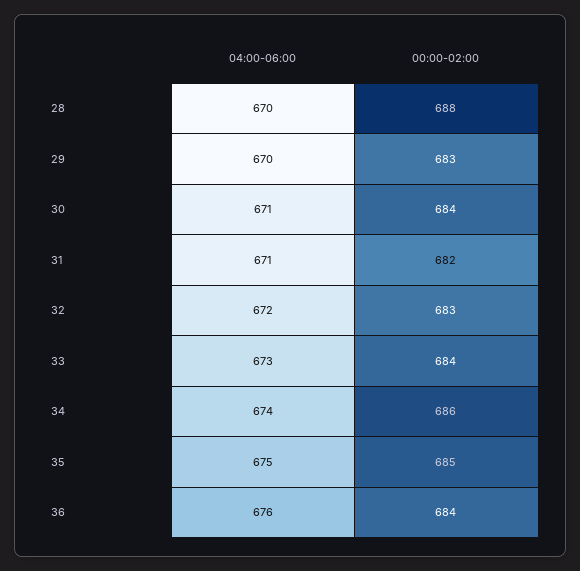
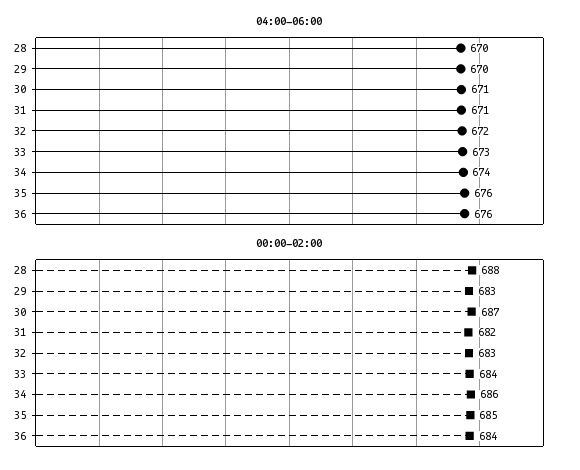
  {
    "04:00-06:00": {
      "28": 670,
      "29": 670,
      "30": 671,
      "31": 671,
      "32": 672,
      "33": 673,
      "34": 674,
-     "35": 675,
+     "35": 676,
      "36": 676
    },
    "00:00-02:00": {
      "28": 688,
      "29": 683,
-     "30": 684,
+     "30": 687,
      "31": 682,
      "32": 683,
      "33": 684,
      "34": 686,
      "35": 685,
      "36": 684
    }
  }

